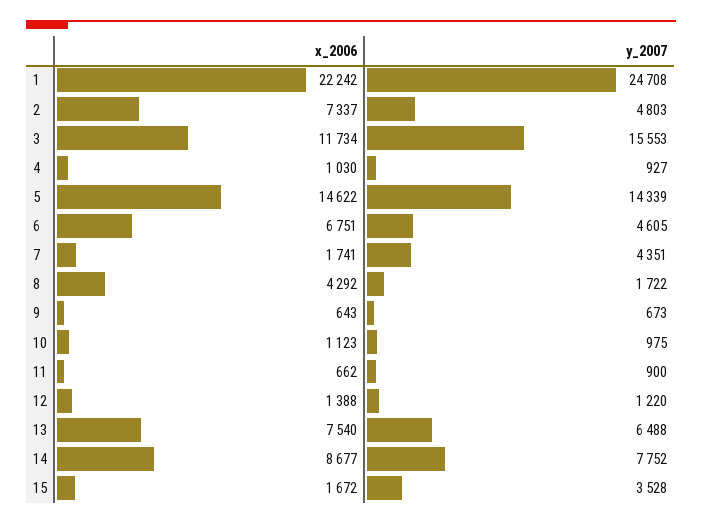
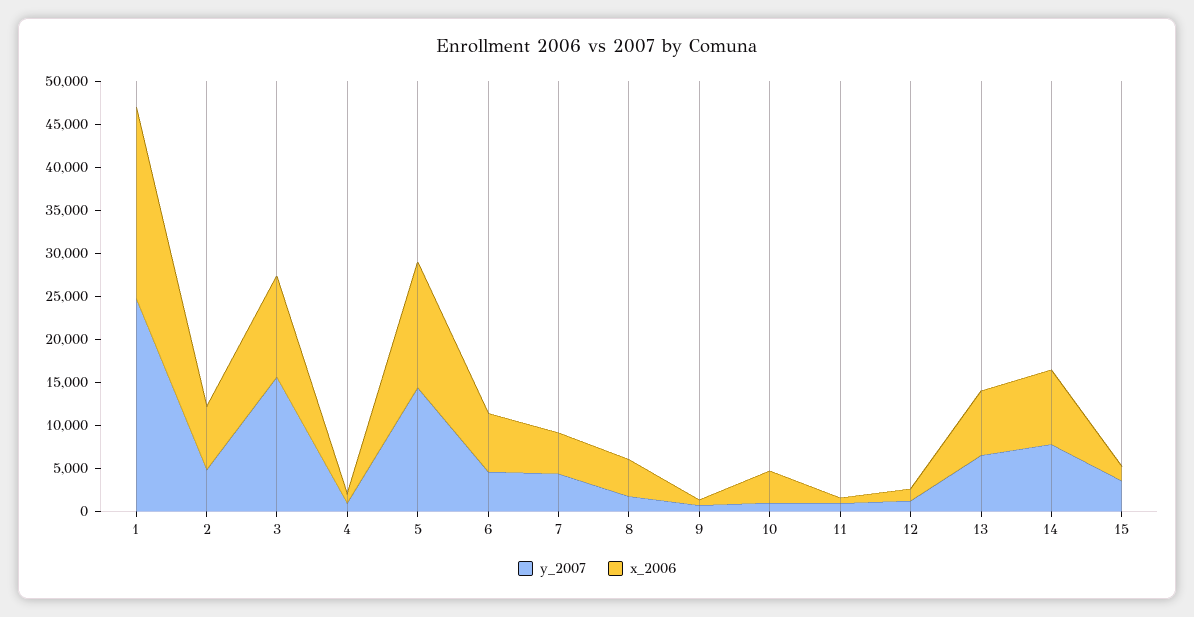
  {
    "x_2006": {
      "1": 22242,
      "2": 7337,
      "3": 11734,
      "4": 1030,
      "5": 14622,
      "6": 6751,
-     "7": 1741,
+     "7": 5000,
      "8": 4292,
      "9": 643,
-     "10": 1123,
+     "10": 4000,
      "11": 662,
      "12": 1388,
      "13": 7540,
      "14": 8677,
      "15": 1672
    },
    "y_2007": {
      "1": 24708,
      "2": 4803,
      "3": 15553,
      "4": 927,
      "5": 14339,
      "6": 4605,
      "7": 4351,
      "8": 1722,
      "9": 673,
      "10": 975,
      "11": 900,
      "12": 1220,
      "13": 6488,
      "14": 7752,
      "15": 3528
    }
  }

